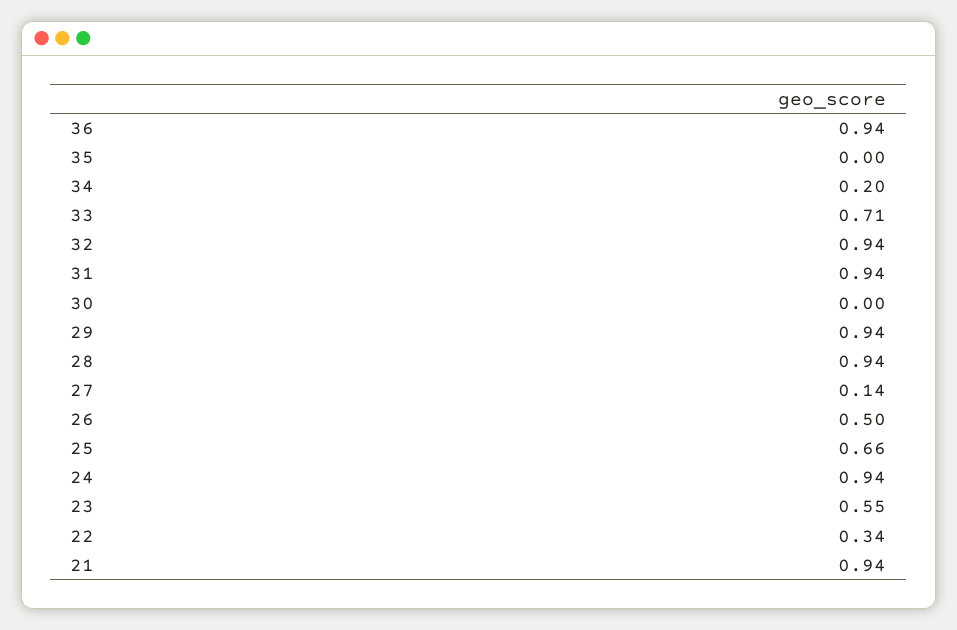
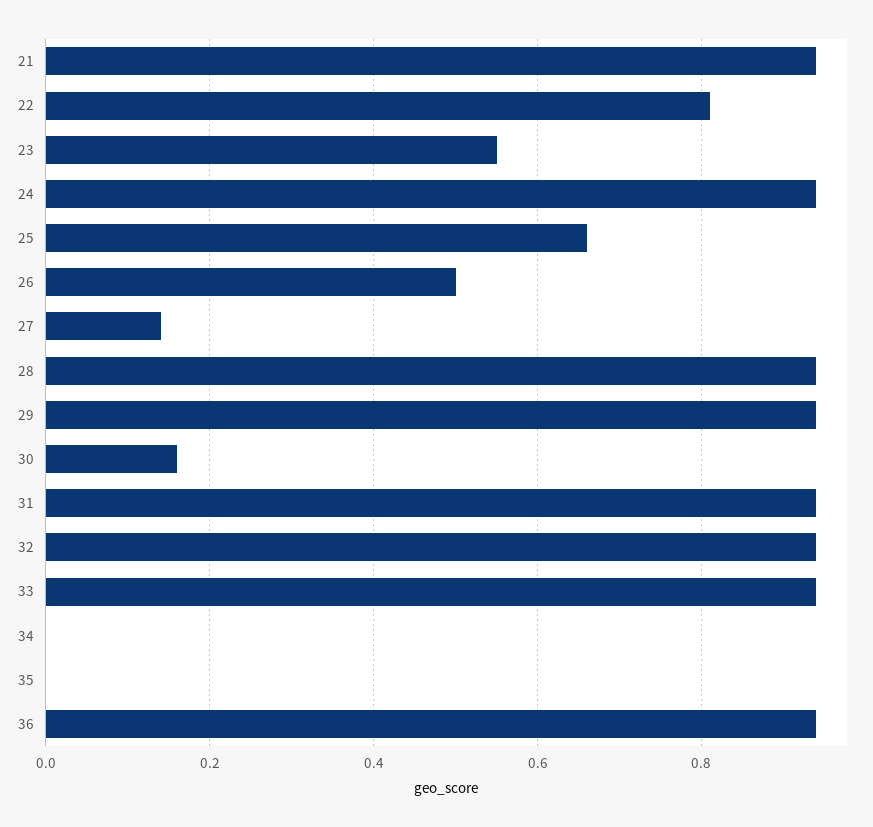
  {
    "36": 0.94,
    "35": 0,
-   "34": 0.2,
+   "34": 0,
-   "33": 0.71,
+   "33": 0.95,
    "32": 0.94,
    "31": 0.94,
-   "30": 0,
+   "30": 0.15,
    "29": 0.94,
    "28": 0.94,
    "27": 0.14,
    "26": 0.5,
    "25": 0.66,
    "24": 0.94,
    "23": 0.55,
-   "22": 0.34,
+   "22": 0.8,
    "21": 0.94
  }

